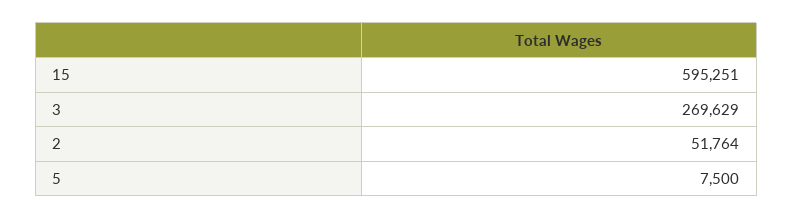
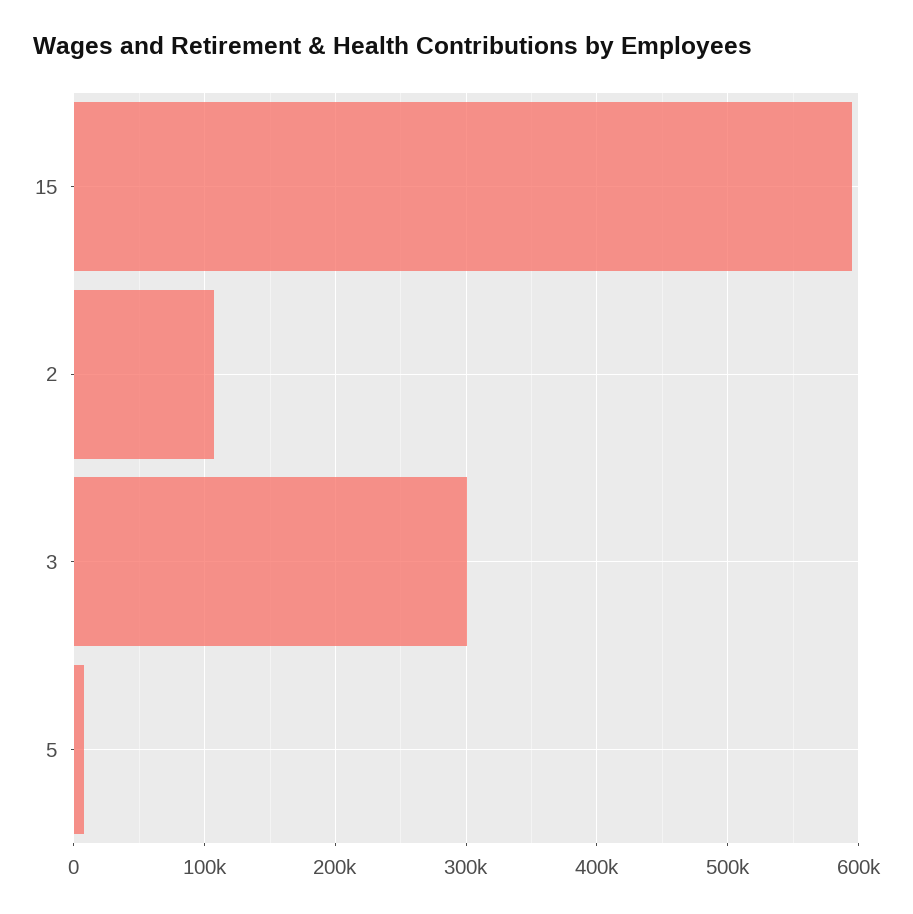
  {
    "15": 595251,
-   "3": 269629,
+   "3": 300000,
-   "2": 51764,
+   "2": 110000,
    "5": 7500
  }

